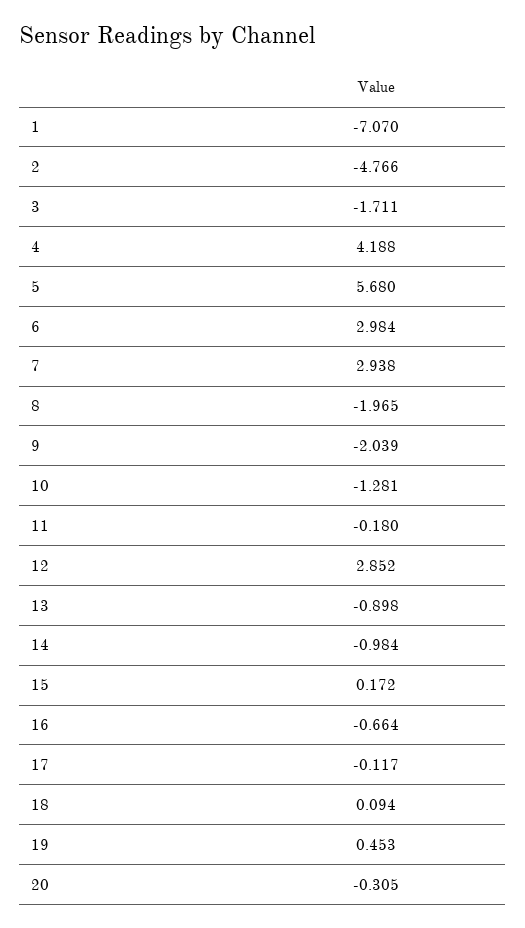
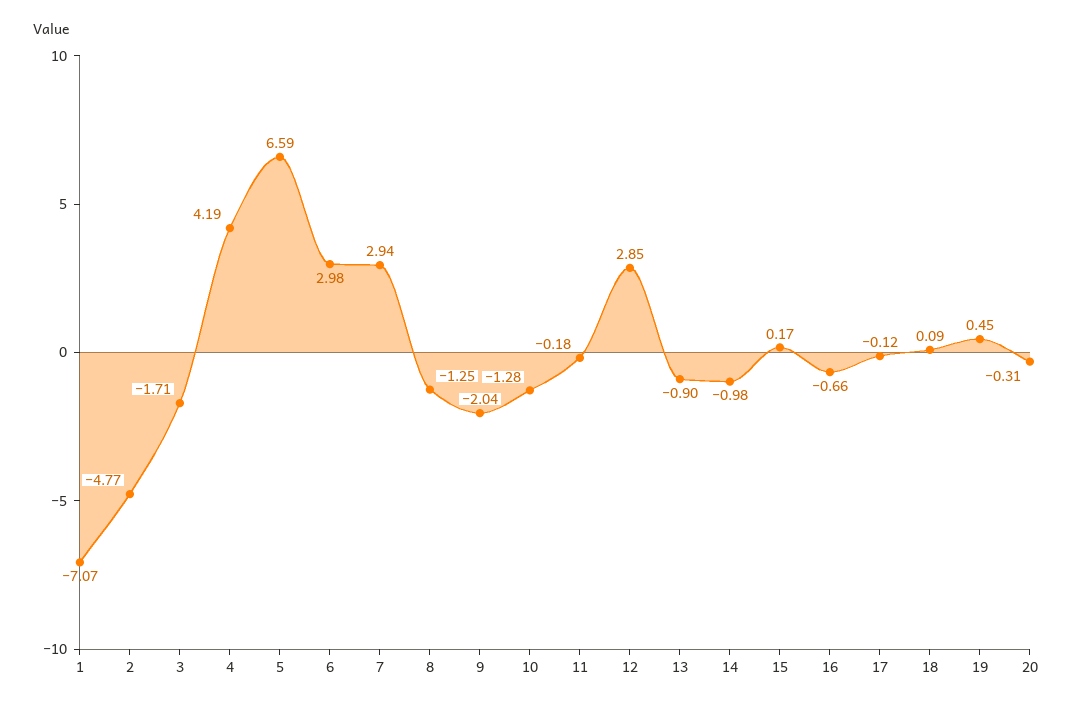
  {
    "1": -7.07,
    "2": -4.766,
    "3": -1.711,
    "4": 4.188,
-   "5": 5.68,
+   "5": 6.59,
    "6": 2.984,
    "7": 2.938,
-   "8": -1.965,
+   "8": -1.25,
    "9": -2.039,
    "10": -1.281,
    "11": -0.18,
    "12": 2.852,
    "13": -0.898,
    "14": -0.984,
    "15": 0.172,
    "16": -0.664,
    "17": -0.117,
    "18": 0.094,
    "19": 0.453,
    "20": -0.305
  }

